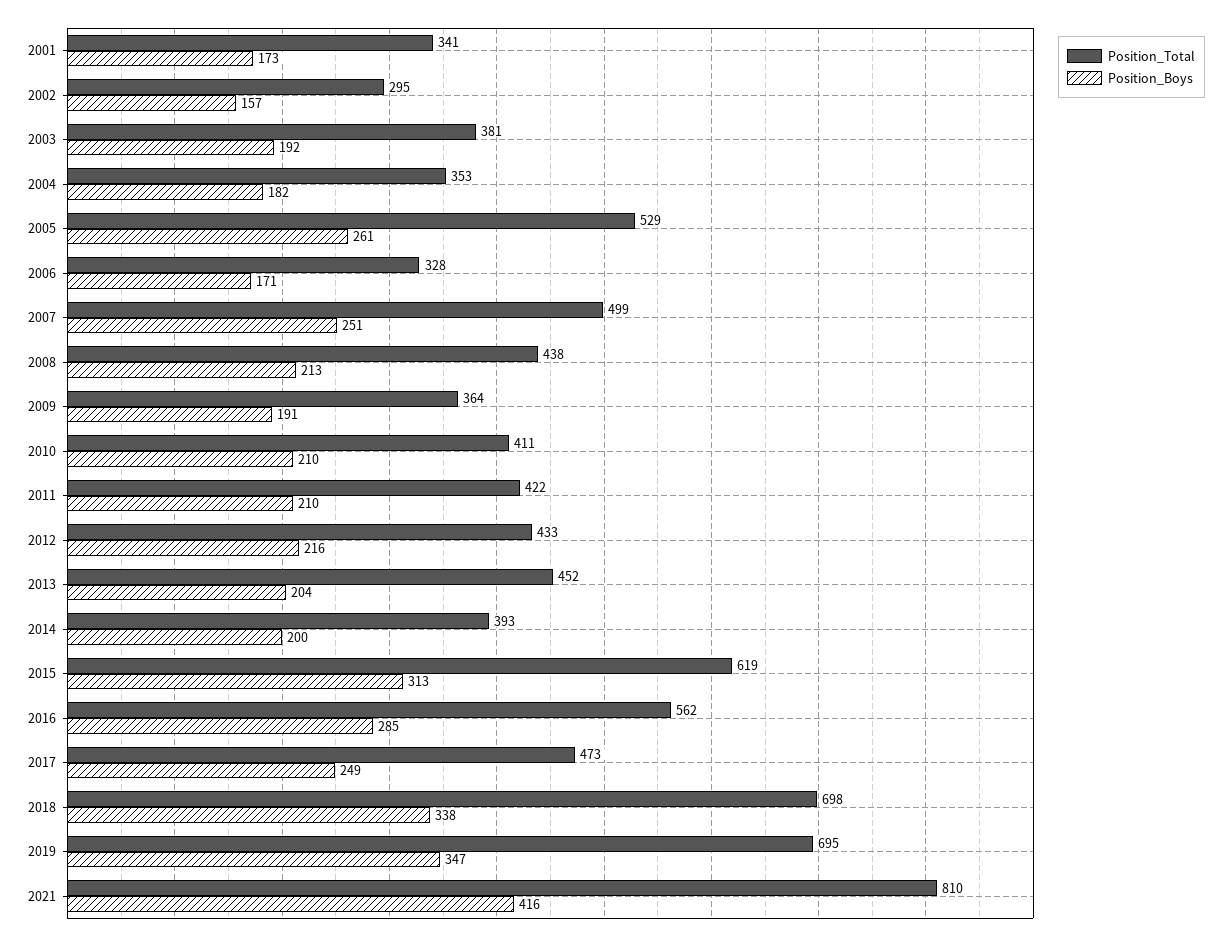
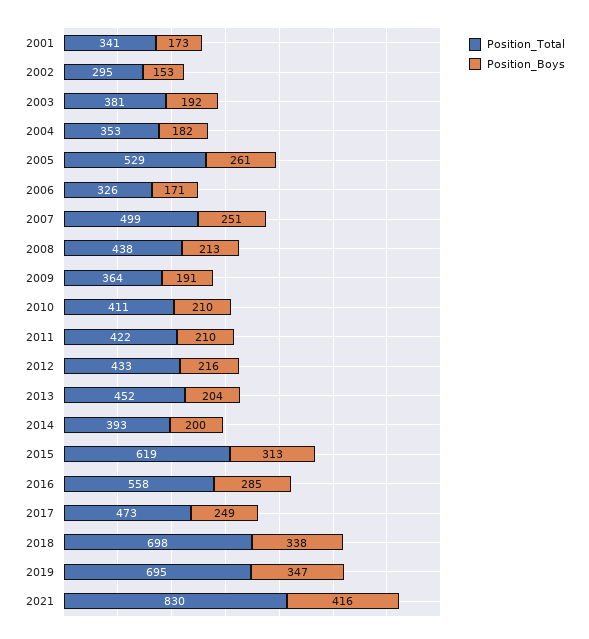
  {
    "Position_Total": {
      "2001": 341,
      "2002": 295,
      "2003": 381,
      "2004": 353,
      "2005": 529,
-     "2006": 328,
+     "2006": 326,
      "2007": 499,
      "2008": 438,
      "2009": 364,
      "2010": 411,
      "2011": 422,
      "2012": 433,
      "2013": 452,
      "2014": 393,
      "2015": 619,
-     "2016": 562,
+     "2016": 558,
      "2017": 473,
      "2018": 698,
      "2019": 695,
-     "2021": 810
+     "2021": 830
    },
    "Position_Boys": {
      "2001": 173,
-     "2002": 157,
+     "2002": 153,
      "2003": 192,
      "2004": 182,
      "2005": 261,
      "2006": 171,
      "2007": 251,
      "2008": 213,
      "2009": 191,
      "2010": 210,
      "2011": 210,
      "2012": 216,
      "2013": 204,
      "2014": 200,
      "2015": 313,
      "2016": 285,
      "2017": 249,
      "2018": 338,
      "2019": 347,
      "2021": 416
    }
  }

